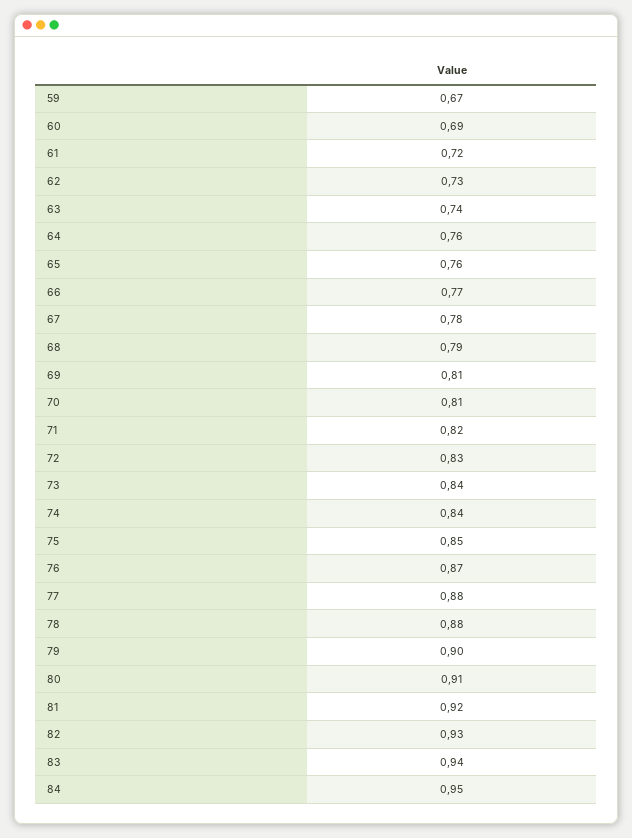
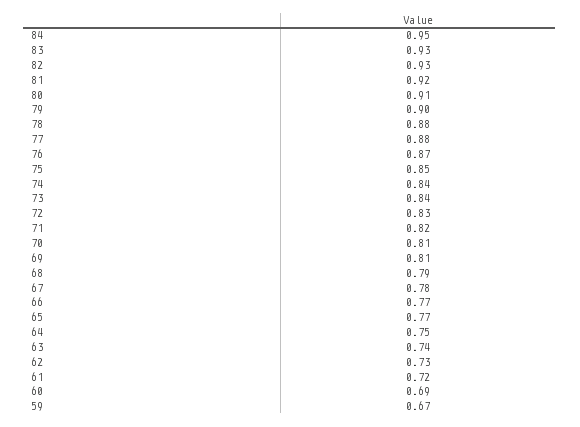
  {
    "59": 0.67,
    "60": 0.69,
    "61": 0.72,
    "62": 0.73,
    "63": 0.74,
-   "64": 0.76,
+   "64": 0.75,
-   "65": 0.76,
+   "65": 0.77,
    "66": 0.77,
    "67": 0.78,
    "68": 0.79,
    "69": 0.81,
    "70": 0.81,
    "71": 0.82,
    "72": 0.83,
    "73": 0.84,
    "74": 0.84,
    "75": 0.85,
    "76": 0.87,
    "77": 0.88,
    "78": 0.88,
    "79": 0.9,
    "80": 0.91,
    "81": 0.92,
    "82": 0.93,
-   "83": 0.94,
+   "83": 0.93,
    "84": 0.95
  }

